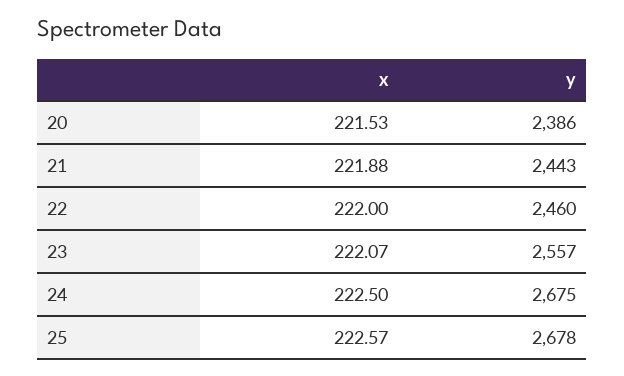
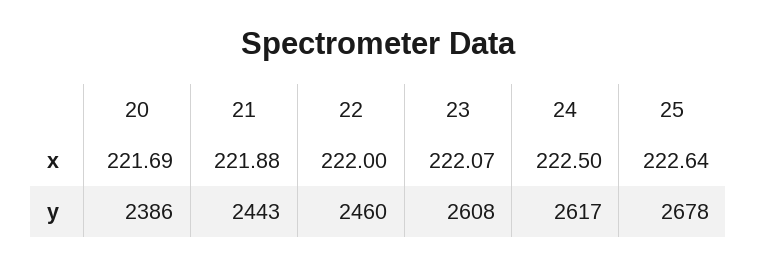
  {
    "x": {
-     "20": 221.53,
+     "20": 221.69,
      "21": 221.88,
      "22": 222,
      "23": 222.07,
      "24": 222.5,
-     "25": 222.57
+     "25": 222.64
    },
    "y": {
      "20": 2386,
      "21": 2443,
      "22": 2460,
-     "23": 2557,
+     "23": 2608,
-     "24": 2675,
+     "24": 2617,
      "25": 2678
    }
  }

